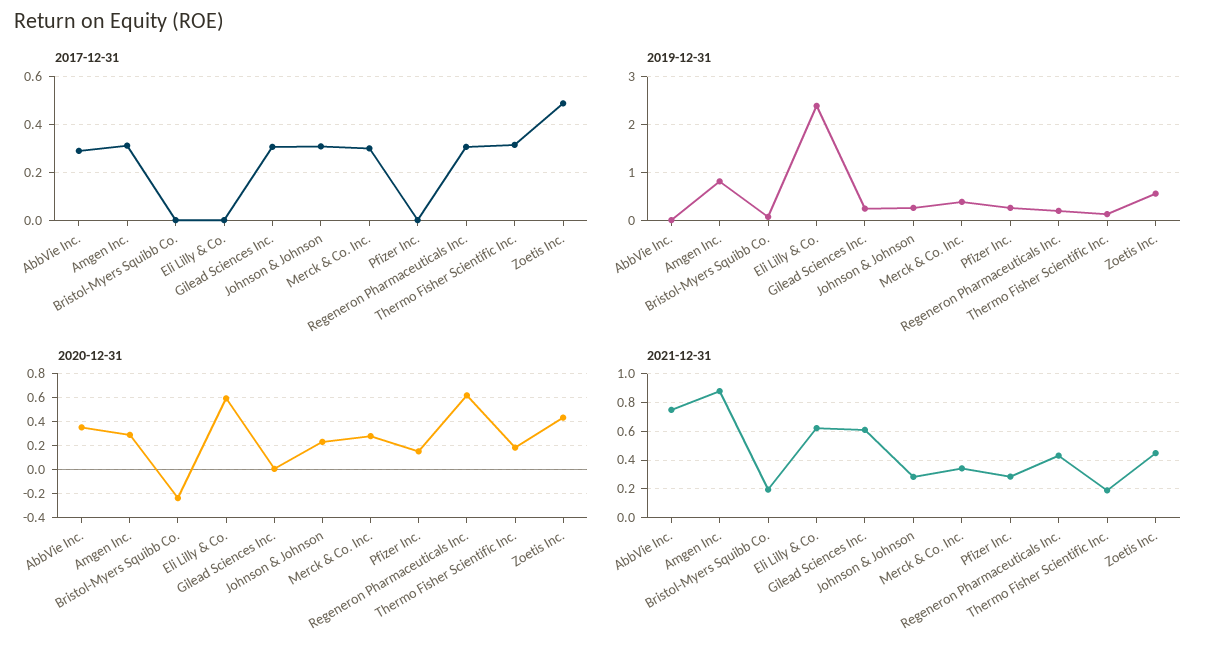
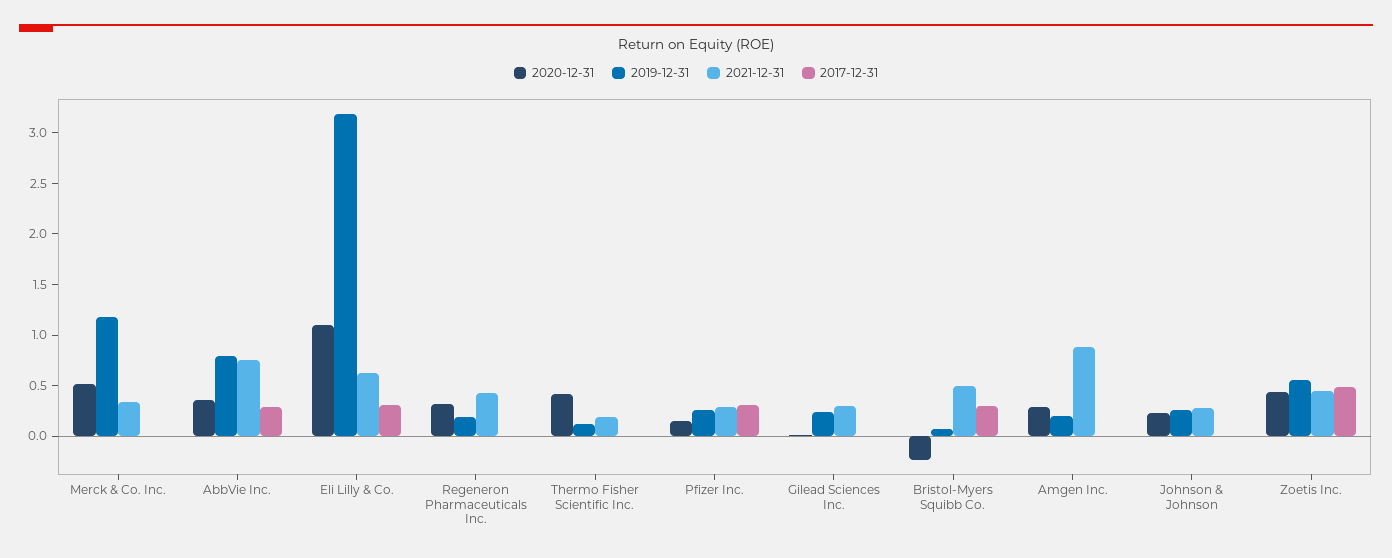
  {
    "2017-12-31": {
      "AbbVie Inc.": 0.3,
-     "Amgen Inc.": 0.3,
+     "Amgen Inc.": 0,
-     "Bristol-Myers Squibb Co.": 0,
+     "Bristol-Myers Squibb Co.": 0.3,
-     "Eli Lilly & Co.": 0,
+     "Eli Lilly & Co.": 0.3,
-     "Gilead Sciences Inc.": 0.3,
+     "Gilead Sciences Inc.": 0,
-     "Johnson & Johnson": 0.3,
+     "Johnson & Johnson": 0,
-     "Merck & Co. Inc.": 0.3,
+     "Merck & Co. Inc.": 0,
-     "Pfizer Inc.": 0,
+     "Pfizer Inc.": 0.3,
-     "Regeneron Pharmaceuticals Inc.": 0.3,
+     "Regeneron Pharmaceuticals Inc.": 0,
-     "Thermo Fisher Scientific Inc.": 0.3,
+     "Thermo Fisher Scientific Inc.": 0,
      "Zoetis Inc.": 0.5
    },
    "2019-12-31": {
-     "AbbVie Inc.": 0,
+     "AbbVie Inc.": 0.8,
-     "Amgen Inc.": 0.8,
+     "Amgen Inc.": 0.2,
      "Bristol-Myers Squibb Co.": 0.1,
-     "Eli Lilly & Co.": 2.4,
+     "Eli Lilly & Co.": 3.2,
      "Gilead Sciences Inc.": 0.2,
      "Johnson & Johnson": 0.3,
-     "Merck & Co. Inc.": 0.4,
+     "Merck & Co. Inc.": 1.2,
      "Pfizer Inc.": 0.3,
      "Regeneron Pharmaceuticals Inc.": 0.2,
      "Thermo Fisher Scientific Inc.": 0.1,
      "Zoetis Inc.": 0.6
    },
    "2020-12-31": {
      "AbbVie Inc.": 0.4,
      "Amgen Inc.": 0.3,
      "Bristol-Myers Squibb Co.": -0.2,
-     "Eli Lilly & Co.": 0.6,
+     "Eli Lilly & Co.": 1.1,
      "Gilead Sciences Inc.": 0,
      "Johnson & Johnson": 0.2,
-     "Merck & Co. Inc.": 0.3,
+     "Merck & Co. Inc.": 0.5,
      "Pfizer Inc.": 0.2,
-     "Regeneron Pharmaceuticals Inc.": 0.6,
+     "Regeneron Pharmaceuticals Inc.": 0.3,
-     "Thermo Fisher Scientific Inc.": 0.2,
+     "Thermo Fisher Scientific Inc.": 0.4,
      "Zoetis Inc.": 0.4
    },
    "2021-12-31": {
      "AbbVie Inc.": 0.75,
      "Amgen Inc.": 0.9,
-     "Bristol-Myers Squibb Co.": 0.2,
+     "Bristol-Myers Squibb Co.": 0.5,
      "Eli Lilly & Co.": 0.6,
-     "Gilead Sciences Inc.": 0.6,
+     "Gilead Sciences Inc.": 0.3,
      "Johnson & Johnson": 0.3,
      "Merck & Co. Inc.": 0.35,
      "Pfizer Inc.": 0.3,
      "Regeneron Pharmaceuticals Inc.": 0.45,
      "Thermo Fisher Scientific Inc.": 0.2,
      "Zoetis Inc.": 0.45
    }
  }

